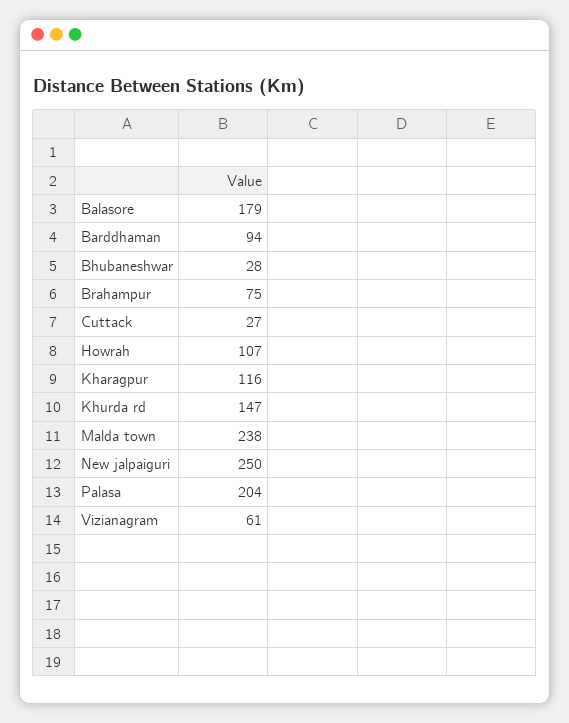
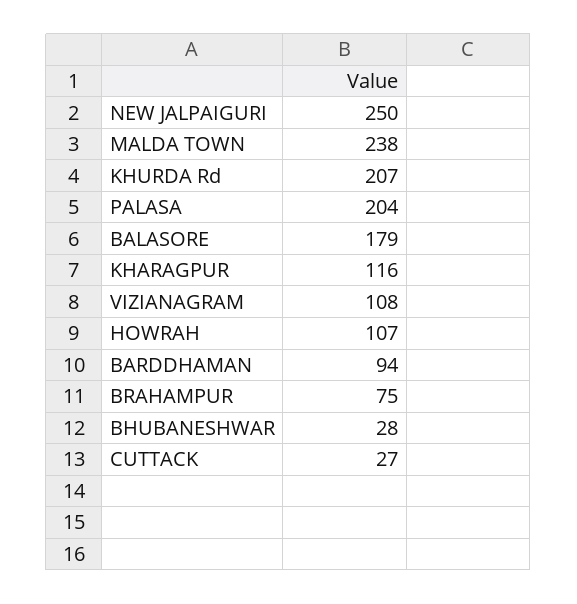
  {
    "Balasore": 179,
    "Barddhaman": 94,
    "Bhubaneshwar": 28,
    "Brahampur": 75,
    "Cuttack": 27,
    "Howrah": 107,
    "Kharagpur": 116,
-   "Khurda rd": 147,
+   "Khurda rd": 207,
    "Malda town": 238,
    "New jalpaiguri": 250,
    "Palasa": 204,
-   "Vizianagram": 61
+   "Vizianagram": 108
  }

